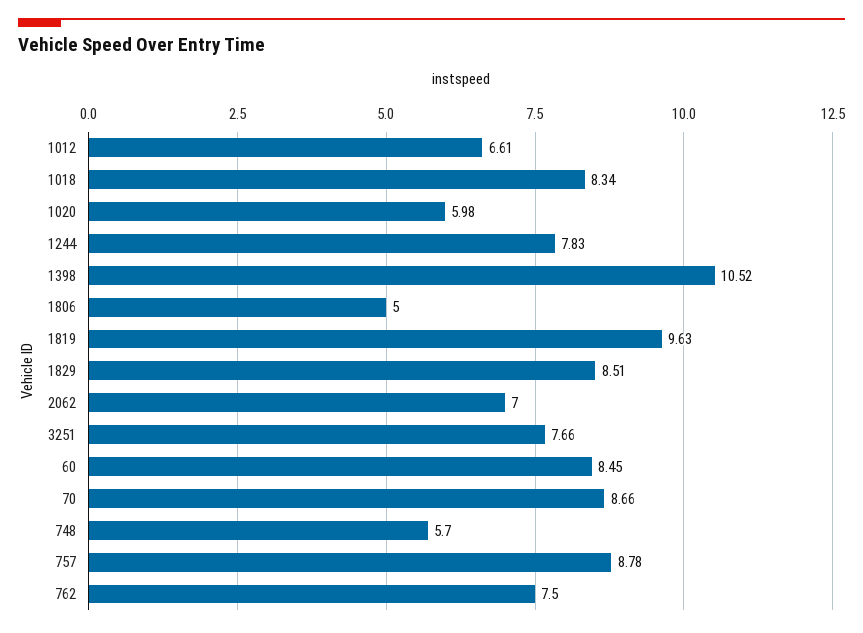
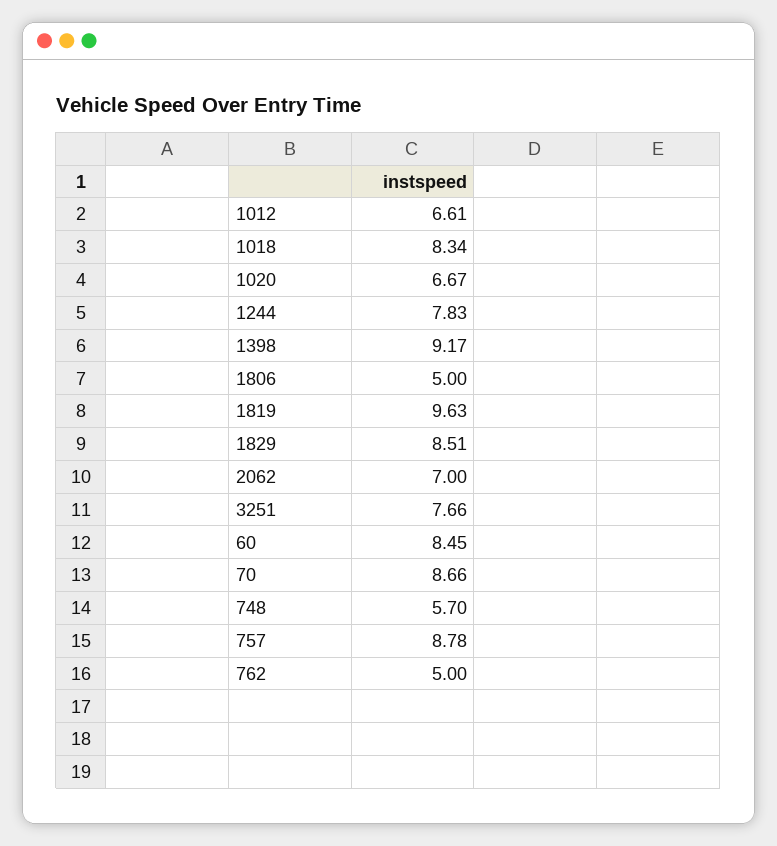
  {
    "1012": 6.61,
    "1018": 8.34,
-   "1020": 5.98,
+   "1020": 6.67,
    "1244": 7.83,
-   "1398": 10.52,
+   "1398": 9.17,
    "1806": 5,
    "1819": 9.63,
    "1829": 8.51,
    "2062": 7,
    "3251": 7.66,
    "60": 8.45,
    "70": 8.66,
    "748": 5.7,
    "757": 8.78,
-   "762": 7.5
+   "762": 5
  }

